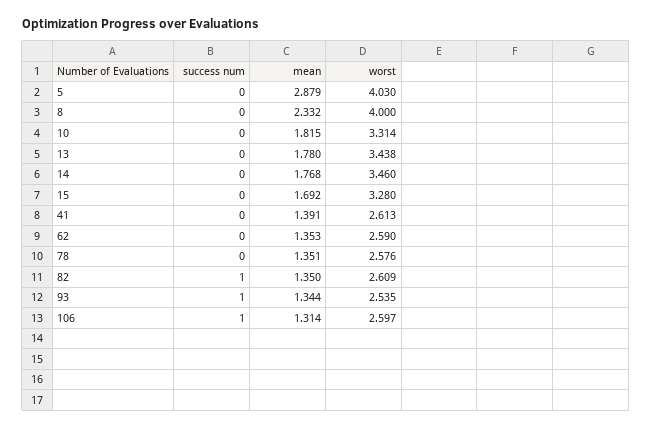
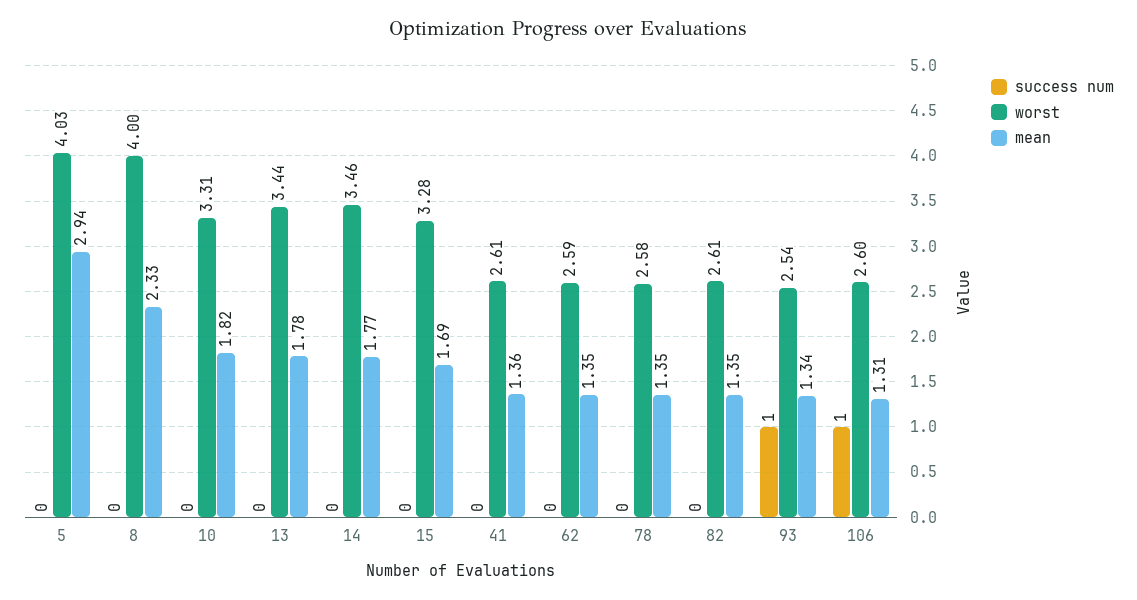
  {
    "success num": {
      "5": 0,
      "8": 0,
      "10": 0,
      "13": 0,
      "14": 0,
      "15": 0,
      "41": 0,
      "62": 0,
      "78": 0,
-     "82": 1,
+     "82": 0,
      "93": 1,
      "106": 1
    },
    "mean": {
-     "5": 2.879,
+     "5": 2.94,
      "8": 2.332,
      "10": 1.815,
      "13": 1.78,
      "14": 1.768,
      "15": 1.692,
-     "41": 1.391,
+     "41": 1.36,
      "62": 1.353,
      "78": 1.351,
      "82": 1.35,
      "93": 1.344,
      "106": 1.314
    },
    "worst": {
      "5": 4.03,
      "8": 4,
      "10": 3.314,
      "13": 3.438,
      "14": 3.46,
      "15": 3.28,
      "41": 2.613,
      "62": 2.59,
      "78": 2.576,
      "82": 2.609,
      "93": 2.535,
      "106": 2.597
    }
  }

